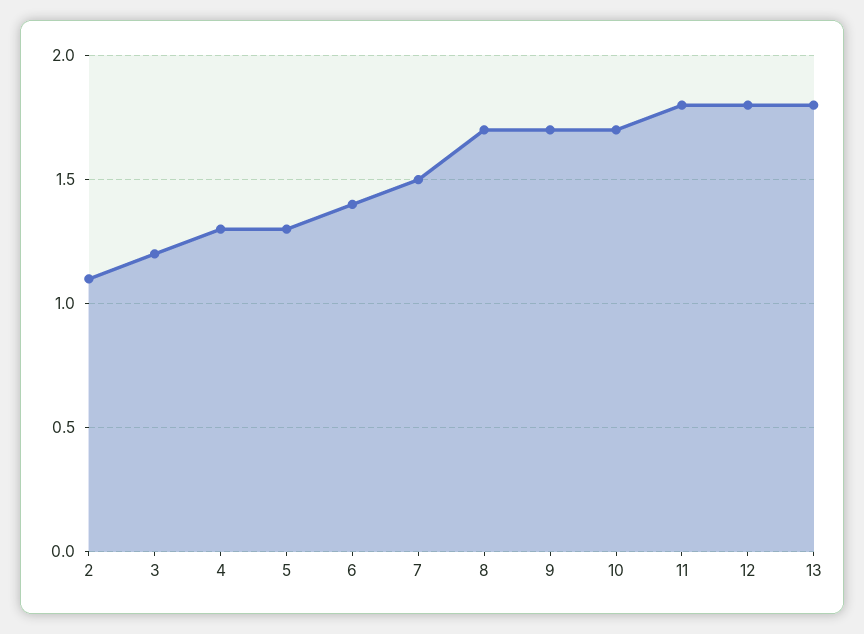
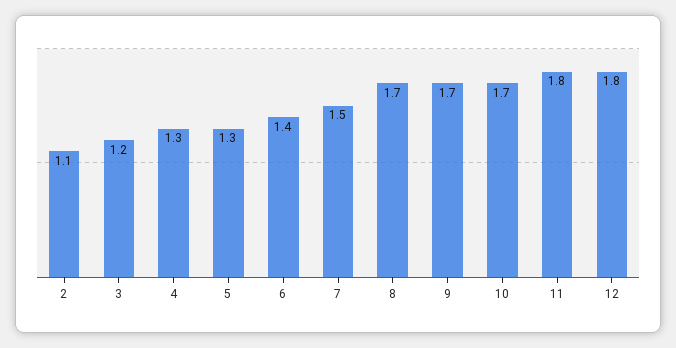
  {
    "2": 1.1,
    "3": 1.2,
    "4": 1.3,
    "5": 1.3,
    "6": 1.4,
    "7": 1.5,
    "8": 1.7,
    "9": 1.7,
    "10": 1.7,
    "11": 1.8,
-   "12": 1.8,
+   "12": 1.8
-   "13": 1.8
  }

